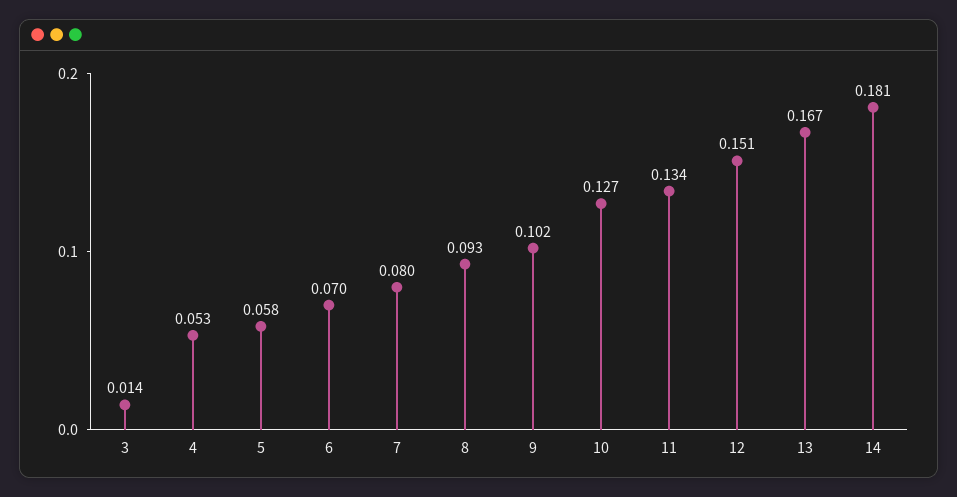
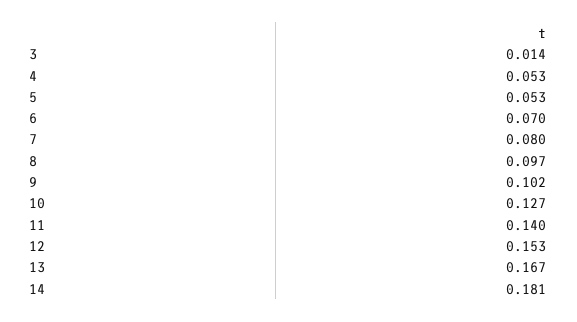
  {
    "3": 0.014,
    "4": 0.053,
-   "5": 0.058,
+   "5": 0.053,
    "6": 0.07,
    "7": 0.08,
-   "8": 0.093,
+   "8": 0.097,
    "9": 0.102,
    "10": 0.127,
-   "11": 0.134,
+   "11": 0.14,
-   "12": 0.151,
+   "12": 0.153,
    "13": 0.167,
    "14": 0.181
  }

